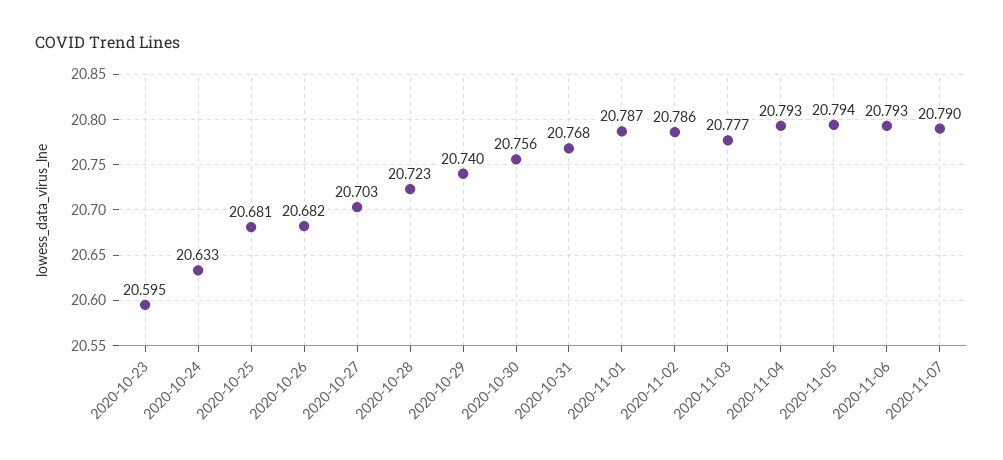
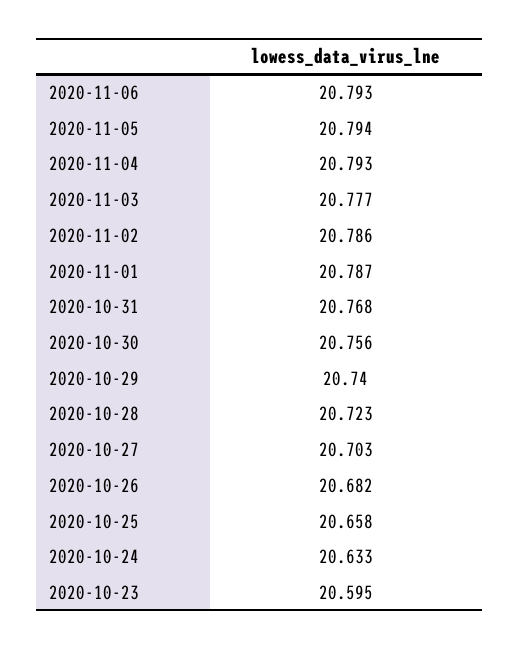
  {
    "2020-10-23": 20.595,
    "2020-10-24": 20.633,
-   "2020-10-25": 20.681,
+   "2020-10-25": 20.658,
    "2020-10-26": 20.682,
    "2020-10-27": 20.703,
    "2020-10-28": 20.723,
    "2020-10-29": 20.74,
    "2020-10-30": 20.756,
    "2020-10-31": 20.768,
    "2020-11-01": 20.787,
    "2020-11-02": 20.786,
    "2020-11-03": 20.777,
    "2020-11-04": 20.793,
    "2020-11-05": 20.794,
-   "2020-11-06": 20.793,
+   "2020-11-06": 20.793
-   "2020-11-07": 20.79
  }

